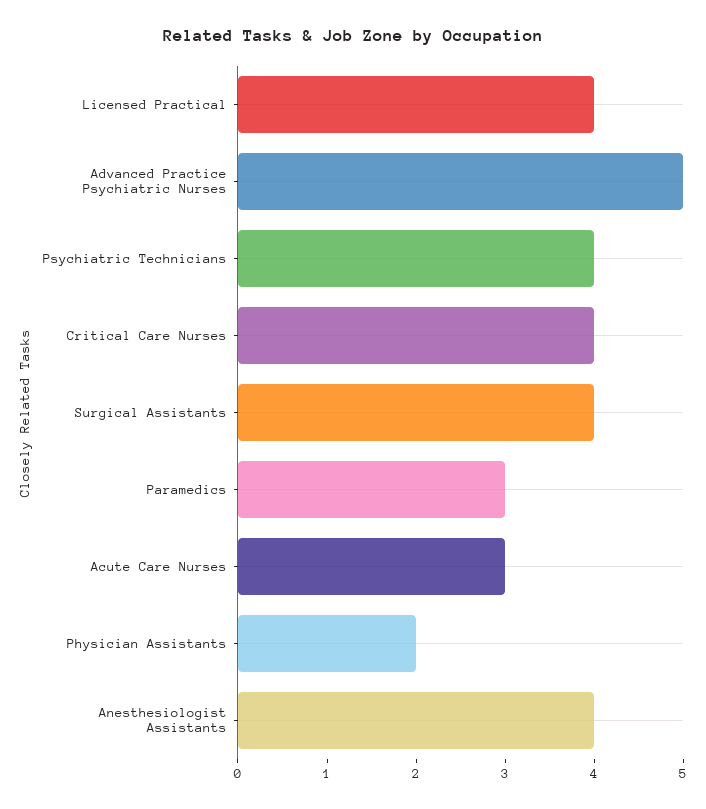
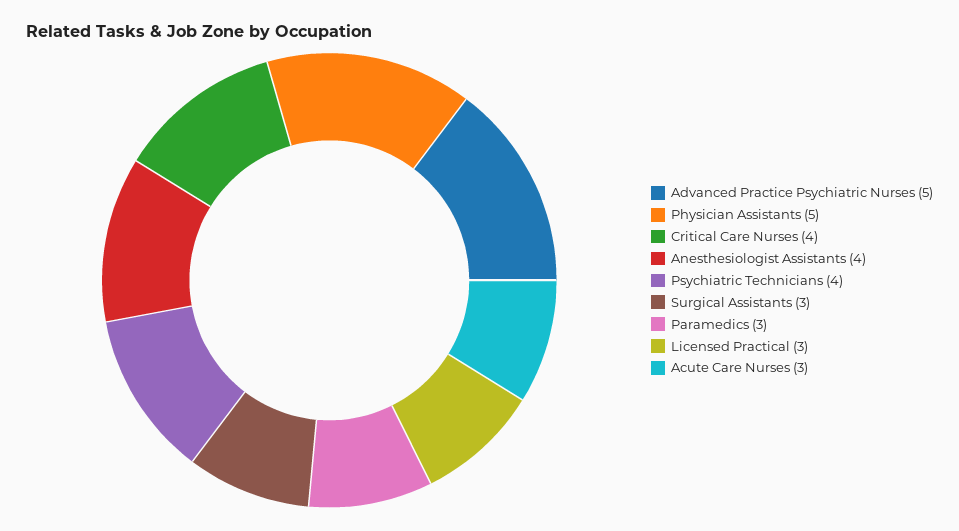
  {
-   "Licensed Practical": 4,
+   "Licensed Practical": 3,
    "Advanced Practice Psychiatric Nurses": 5,
    "Psychiatric Technicians": 4,
    "Critical Care Nurses": 4,
-   "Surgical Assistants": 4,
+   "Surgical Assistants": 3,
    "Paramedics": 3,
    "Acute Care Nurses": 3,
-   "Physician Assistants": 2,
+   "Physician Assistants": 5,
    "Anesthesiologist Assistants": 4
  }

